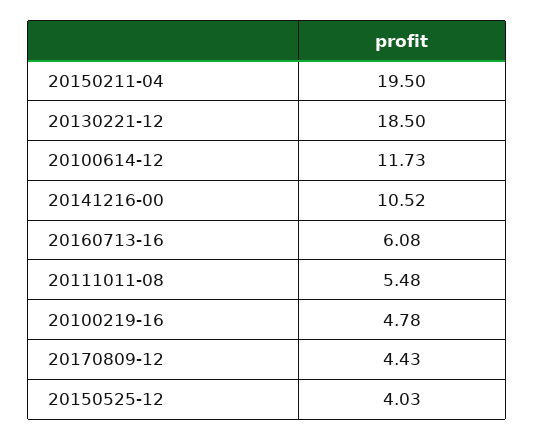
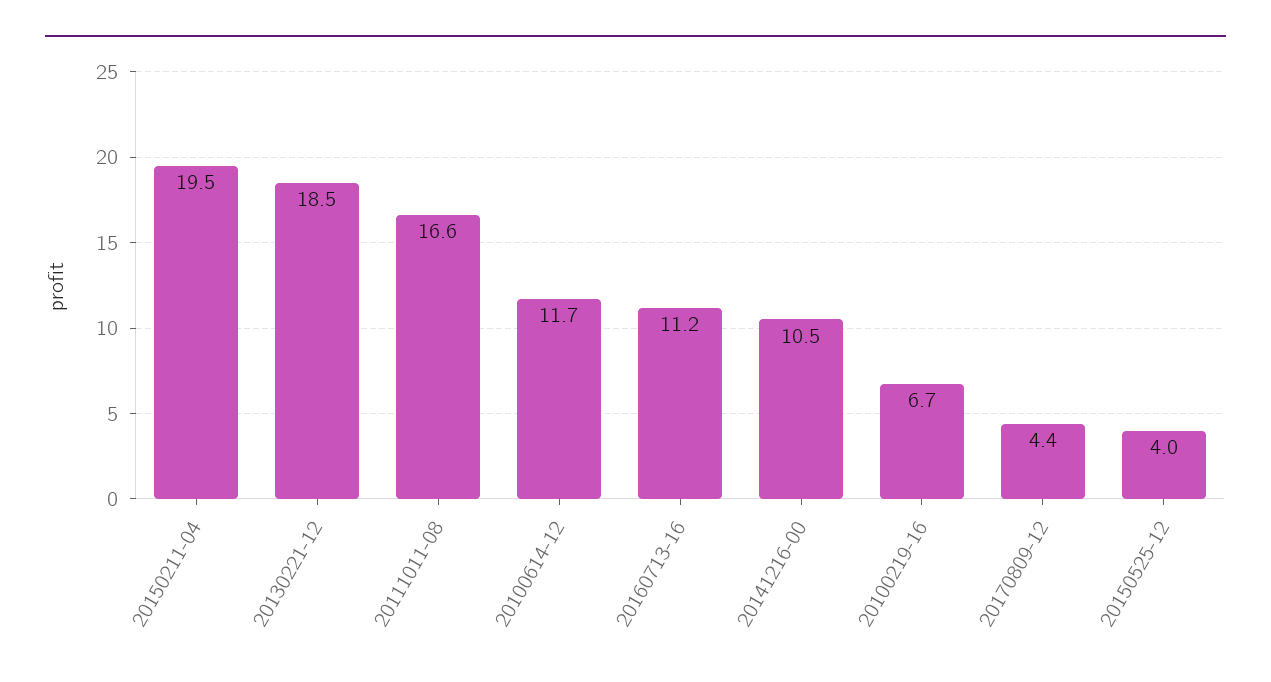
  {
    "20150211-04": 19.5,
    "20130221-12": 18.5,
    "20100614-12": 11.73,
    "20141216-00": 10.52,
-   "20160713-16": 6.08,
+   "20160713-16": 11.2,
-   "20111011-08": 5.48,
+   "20111011-08": 16.6,
-   "20100219-16": 4.78,
+   "20100219-16": 6.7,
    "20170809-12": 4.43,
    "20150525-12": 4.03
  }

